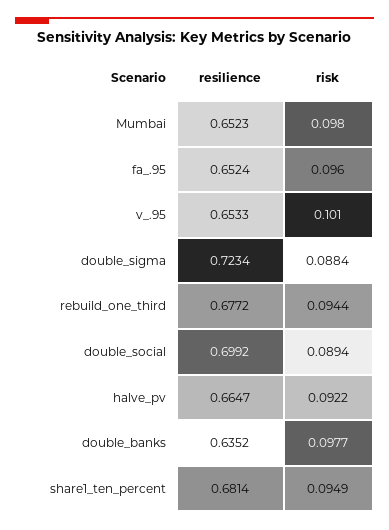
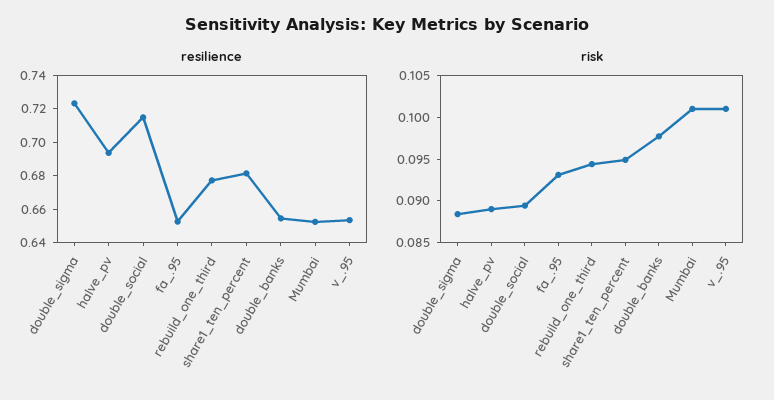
  {
    "resilience": {
      "Mumbai": 0.6523,
      "fa_.95": 0.6524,
      "v_.95": 0.6533,
      "double_sigma": 0.7234,
      "rebuild_one_third": 0.6772,
-     "double_social": 0.6992,
+     "double_social": 0.715,
-     "halve_pv": 0.6647,
+     "halve_pv": 0.695,
-     "double_banks": 0.6352,
+     "double_banks": 0.655,
      "share1_ten_percent": 0.6814
    },
    "risk": {
-     "Mumbai": 0.098,
+     "Mumbai": 0.101,
-     "fa_.95": 0.096,
+     "fa_.95": 0.093,
      "v_.95": 0.101,
      "double_sigma": 0.0884,
      "rebuild_one_third": 0.0944,
      "double_social": 0.0894,
-     "halve_pv": 0.0922,
+     "halve_pv": 0.089,
      "double_banks": 0.0977,
      "share1_ten_percent": 0.0949
    }
  }

